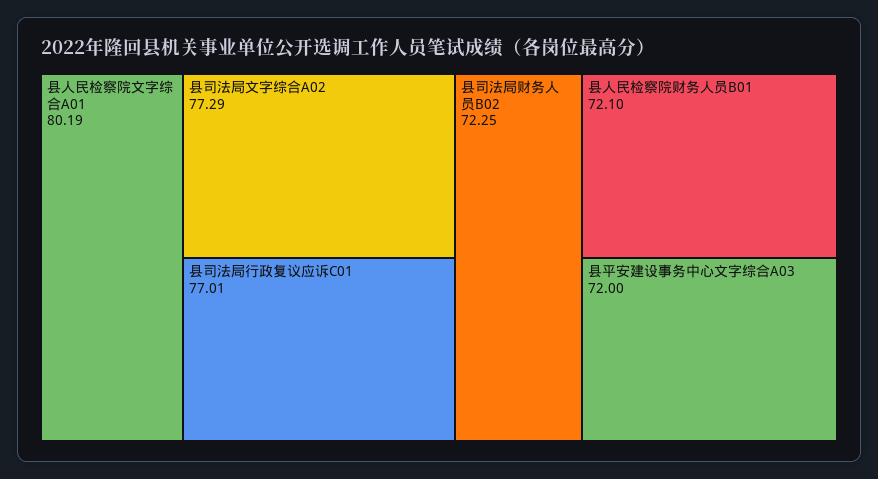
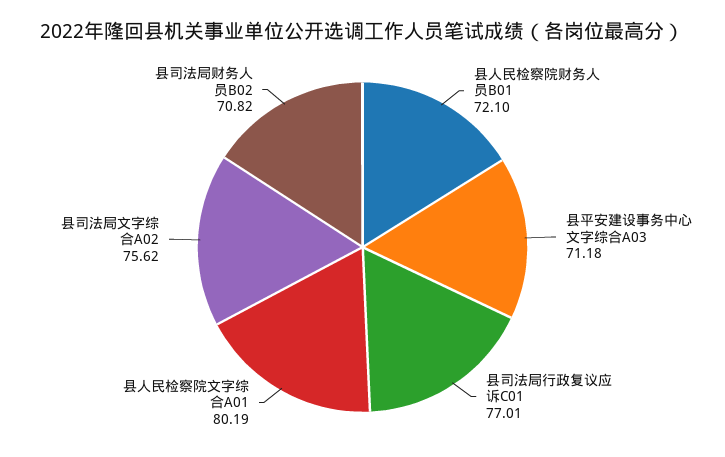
  {
    "县人民检察院文字综合A01": 80.19,
-   "县司法局文字综合A02": 77.29,
+   "县司法局文字综合A02": 75.62,
    "县司法局行政复议应诉C01": 77.01,
-   "县司法局财务人员B02": 72.25,
+   "县司法局财务人员B02": 70.82,
    "县人民检察院财务人员B01": 72.1,
-   "县平安建设事务中心文字综合A03": 72
+   "县平安建设事务中心文字综合A03": 71.18
  }

